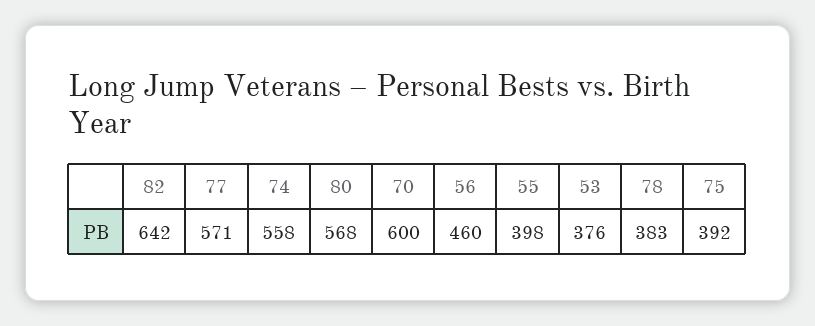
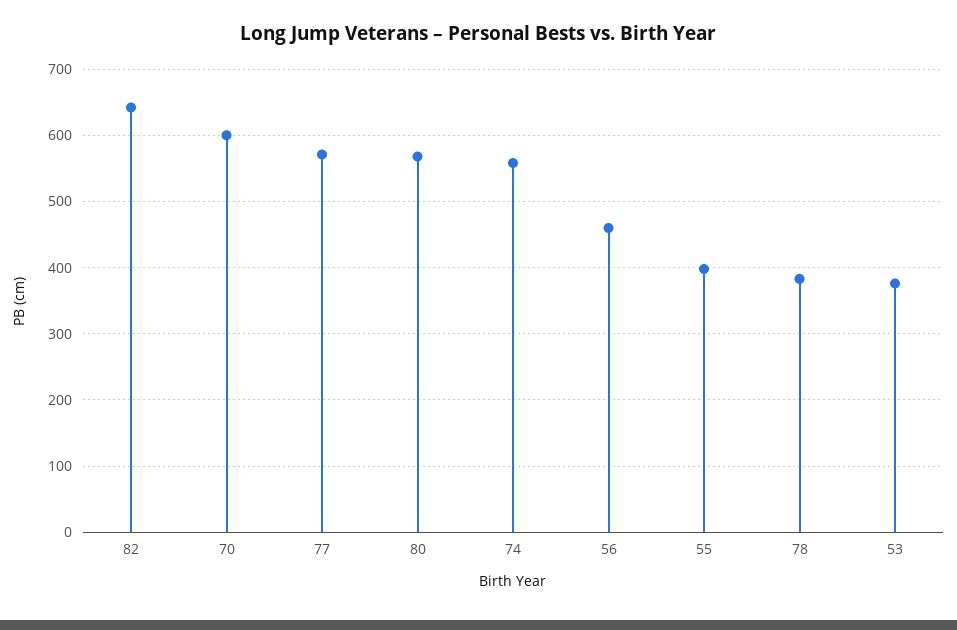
  {
    "82": 642,
    "77": 571,
    "74": 558,
    "80": 568,
    "70": 600,
    "56": 460,
    "55": 398,
    "53": 376,
-   "78": 383,
+   "78": 383
-   "75": 392
  }

